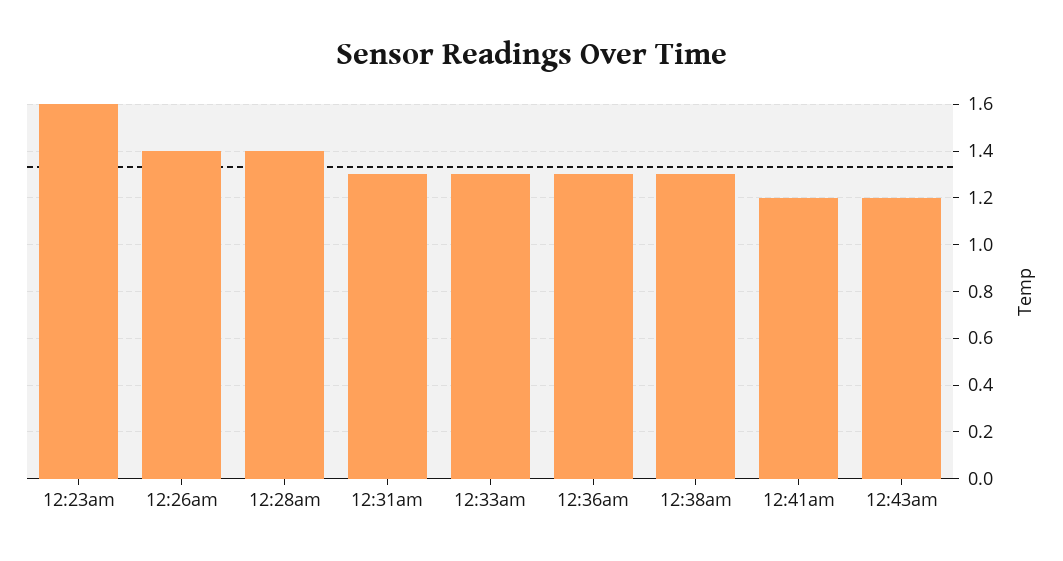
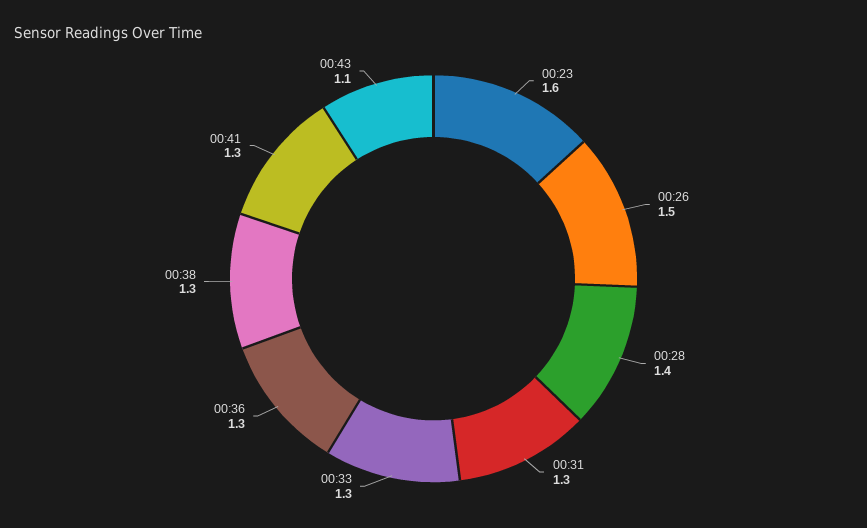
  {
    "12:23am": 1.6,
-   "12:26am": 1.4,
+   "12:26am": 1.5,
    "12:28am": 1.4,
    "12:31am": 1.3,
    "12:33am": 1.3,
    "12:36am": 1.3,
    "12:38am": 1.3,
-   "12:41am": 1.2,
+   "12:41am": 1.3,
-   "12:43am": 1.2
+   "12:43am": 1.1
  }

